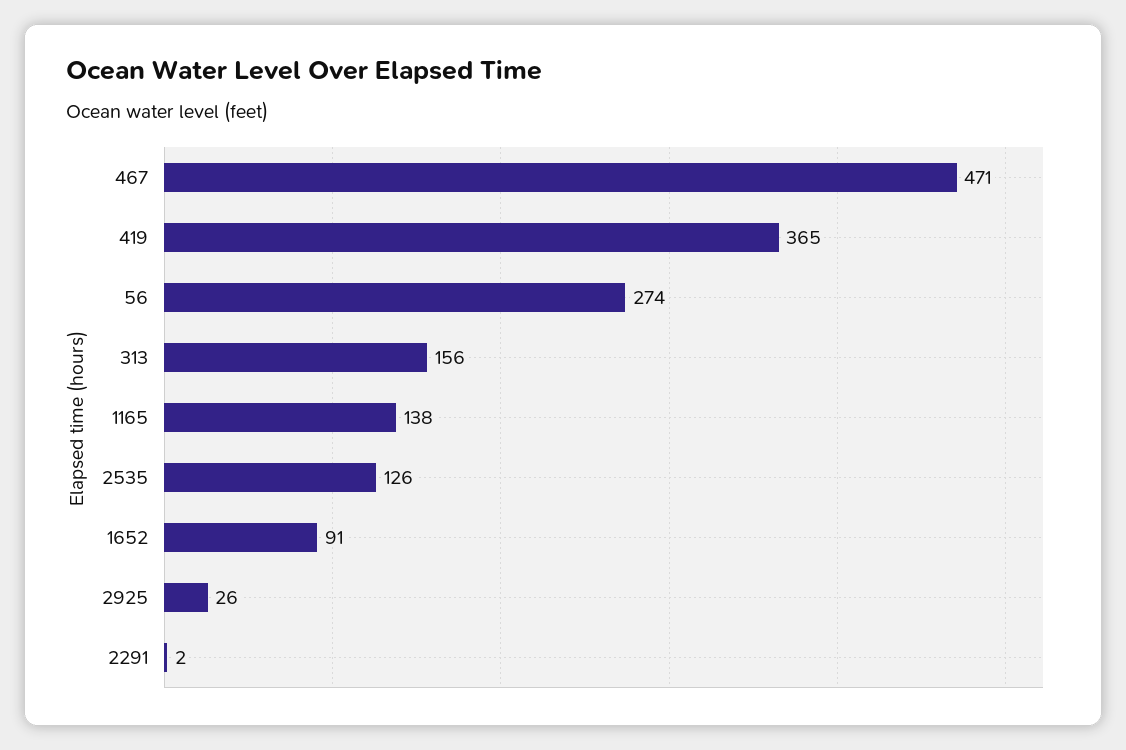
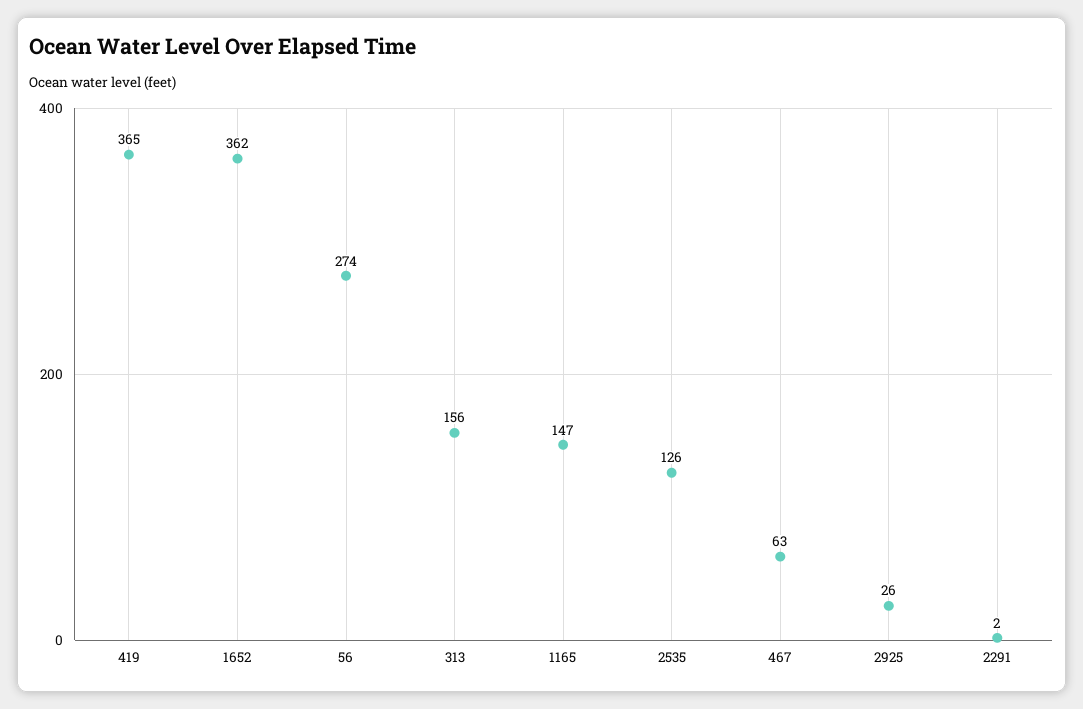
  {
-   "467": 471,
+   "467": 63,
    "419": 365,
    "56": 274,
    "313": 156,
-   "1165": 138,
+   "1165": 147,
    "2535": 126,
-   "1652": 91,
+   "1652": 362,
    "2925": 26,
    "2291": 2
  }

